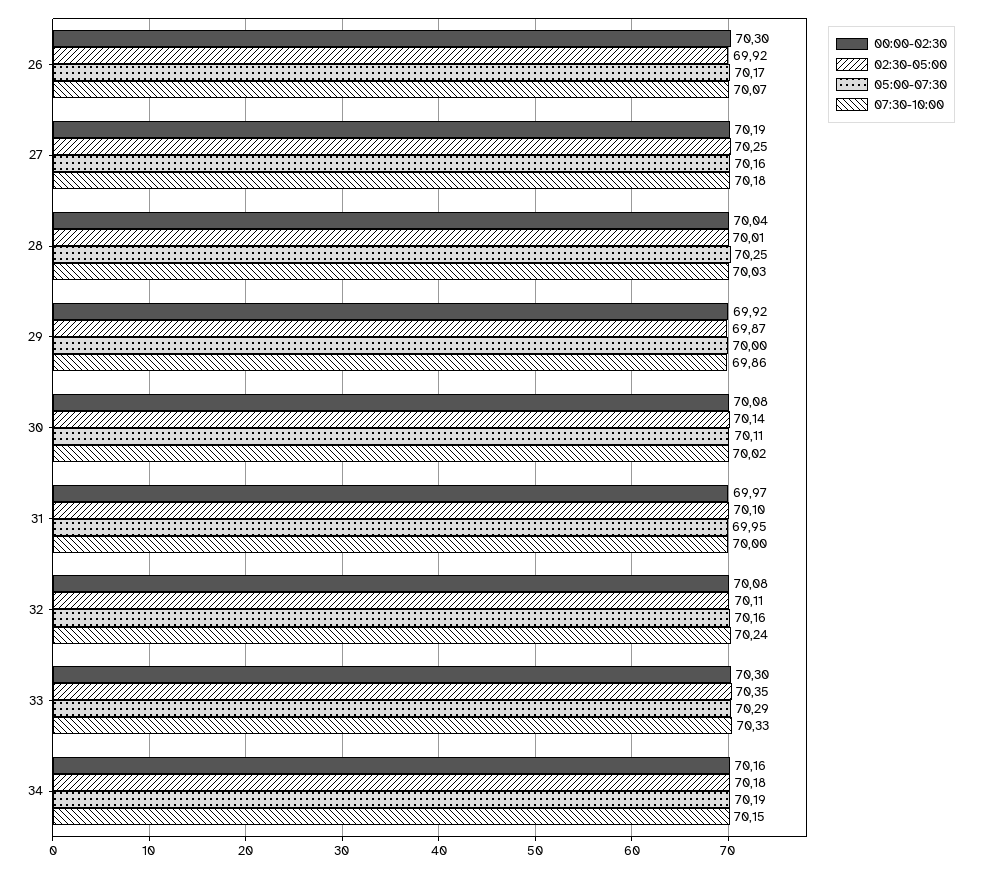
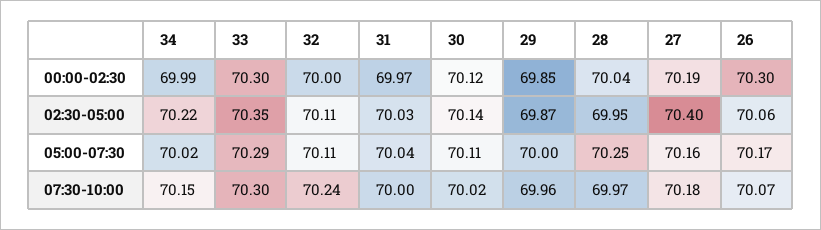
  {
    "00:00-02:30": {
      "26": 70.3,
      "27": 70.19,
      "28": 70.04,
-     "29": 69.92,
+     "29": 69.85,
-     "30": 70.08,
+     "30": 70.12,
      "31": 69.97,
-     "32": 70.08,
+     "32": 70,
      "33": 70.3,
-     "34": 70.16
+     "34": 69.99
    },
    "02:30-05:00": {
-     "26": 69.92,
+     "26": 70.06,
-     "27": 70.25,
+     "27": 70.4,
-     "28": 70.01,
+     "28": 69.95,
      "29": 69.87,
      "30": 70.14,
-     "31": 70.1,
+     "31": 70.03,
      "32": 70.11,
      "33": 70.35,
-     "34": 70.18
+     "34": 70.22
    },
    "05:00-07:30": {
      "26": 70.17,
      "27": 70.16,
      "28": 70.25,
      "29": 70,
      "30": 70.11,
-     "31": 69.95,
+     "31": 70.04,
-     "32": 70.16,
+     "32": 70.11,
      "33": 70.29,
-     "34": 70.19
+     "34": 70.02
    },
    "07:30-10:00": {
      "26": 70.07,
      "27": 70.18,
-     "28": 70.03,
+     "28": 69.97,
-     "29": 69.86,
+     "29": 69.96,
      "30": 70.02,
      "31": 70,
      "32": 70.24,
-     "33": 70.33,
+     "33": 70.3,
      "34": 70.15
    }
  }

